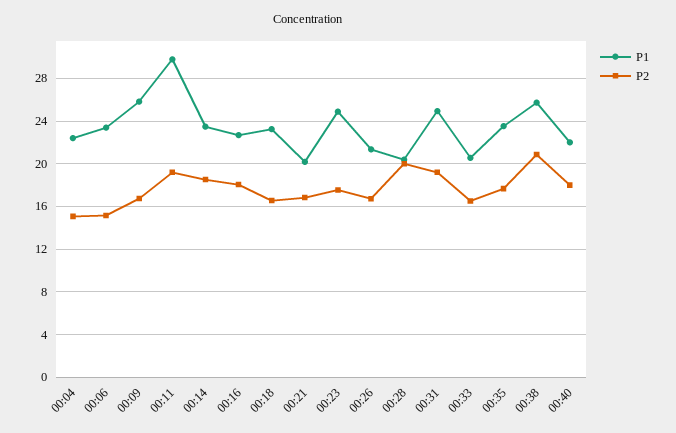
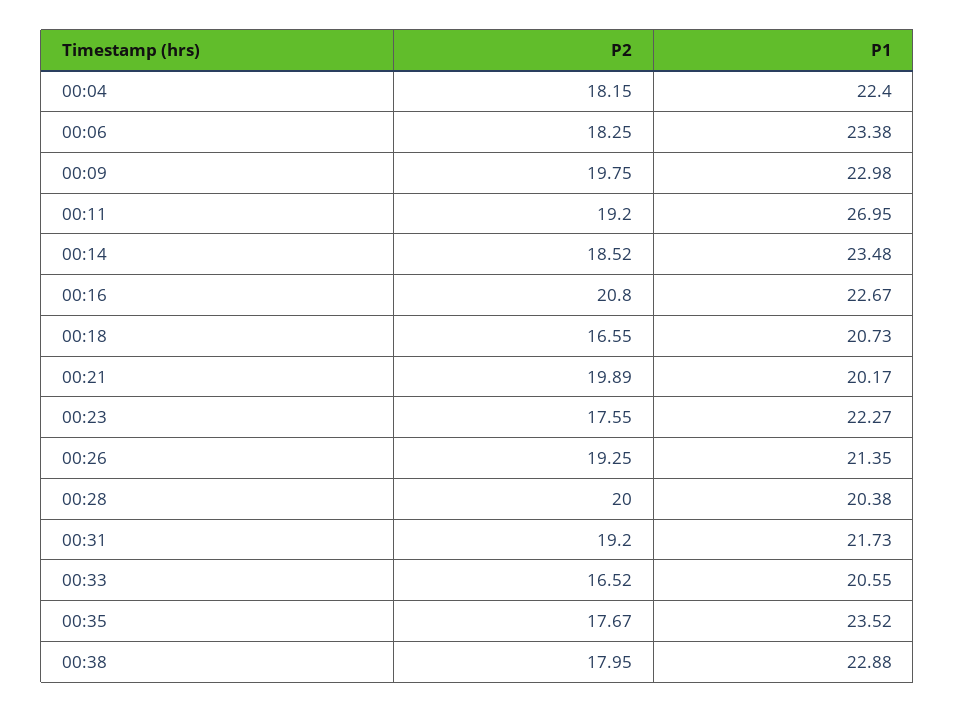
  {
    "P1": {
      "00:04": 22.4,
      "00:06": 23.38,
-     "00:09": 26,
+     "00:09": 22.98,
-     "00:11": 30,
+     "00:11": 26.95,
      "00:14": 23.48,
      "00:16": 22.67,
-     "00:18": 23,
+     "00:18": 20.73,
      "00:21": 20.17,
-     "00:23": 25,
+     "00:23": 22.27,
      "00:26": 21.35,
      "00:28": 20.38,
-     "00:31": 25,
+     "00:31": 21.73,
      "00:33": 20.55,
      "00:35": 23.52,
-     "00:38": 26,
+     "00:38": 22.88
-     "00:40": 22
    },
    "P2": {
-     "00:04": 15,
+     "00:04": 18.15,
-     "00:06": 15,
+     "00:06": 18.25,
-     "00:09": 17,
+     "00:09": 19.75,
      "00:11": 19.2,
      "00:14": 18.52,
-     "00:16": 18,
+     "00:16": 20.8,
      "00:18": 16.55,
-     "00:21": 17,
+     "00:21": 19.89,
      "00:23": 17.55,
-     "00:26": 17,
+     "00:26": 19.25,
      "00:28": 20,
      "00:31": 19.2,
      "00:33": 16.52,
      "00:35": 17.67,
-     "00:38": 21,
+     "00:38": 17.95
-     "00:40": 18
    }
  }

